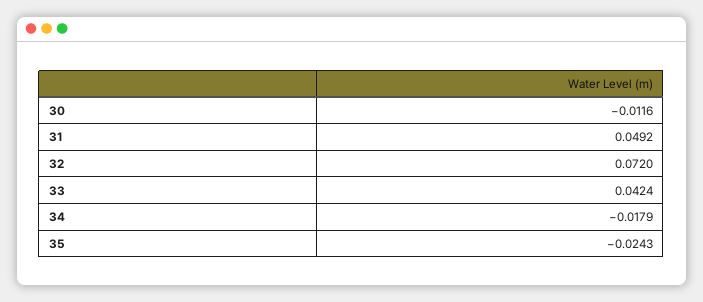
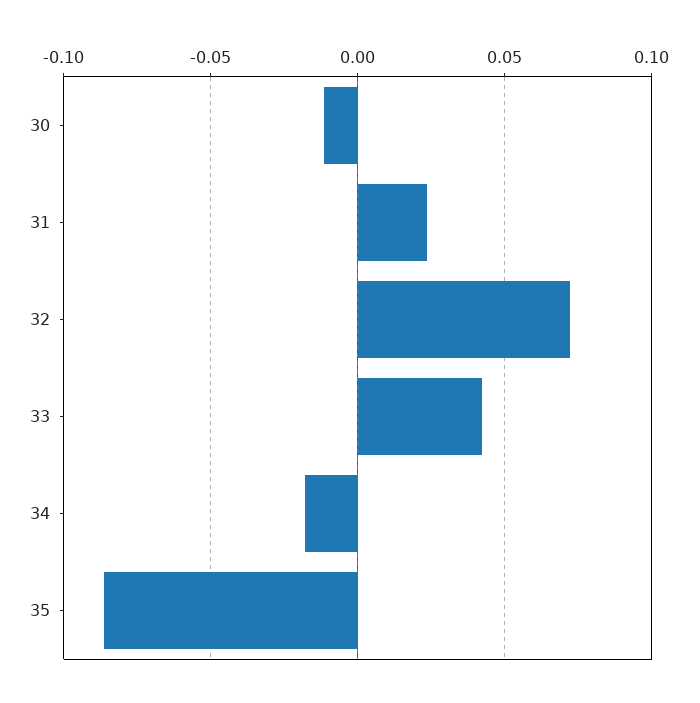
  {
    "30": -0.0116,
-   "31": 0.0492,
+   "31": 0.025,
    "32": 0.072,
    "33": 0.0424,
    "34": -0.0179,
-   "35": -0.0243
+   "35": -0.085
  }

